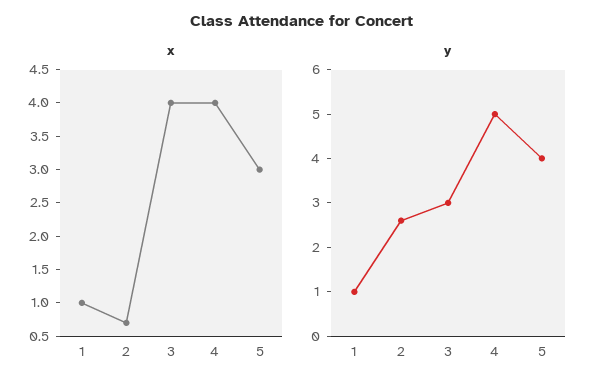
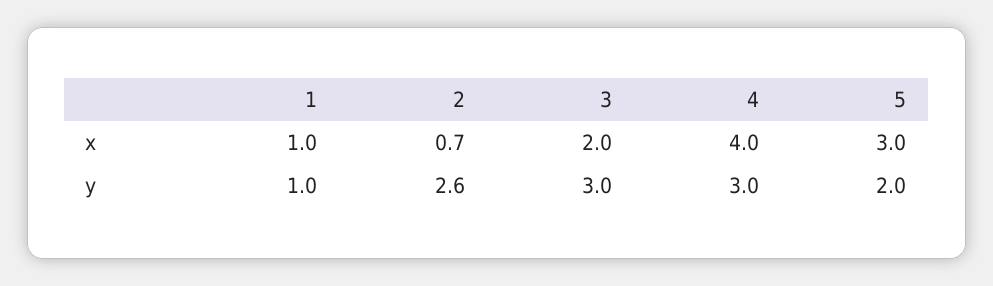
  {
    "x": {
      "1": 1,
      "2": 0.7,
-     "3": 4,
+     "3": 2,
      "4": 4,
      "5": 3
    },
    "y": {
      "1": 1,
      "2": 2.6,
      "3": 3,
-     "4": 5,
+     "4": 3,
-     "5": 4
+     "5": 2
    }
  }

